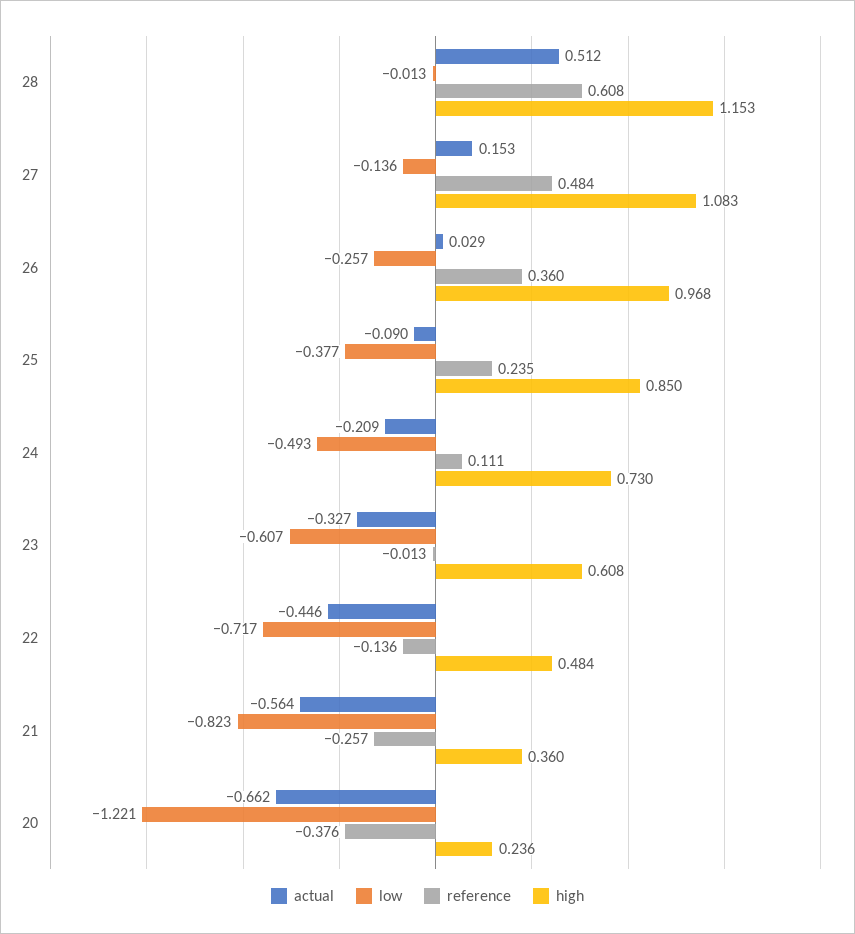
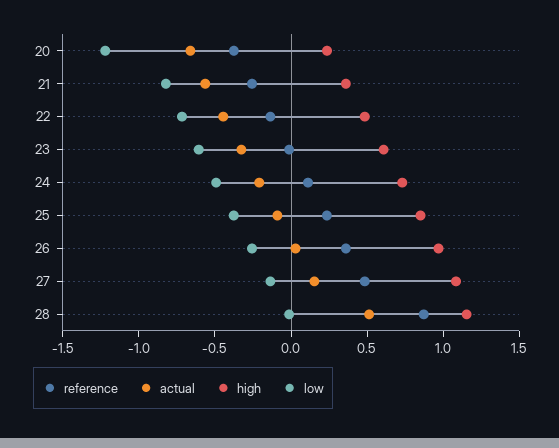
  {
    "actual": {
      "28": 0.512,
      "27": 0.153,
      "26": 0.029,
      "25": -0.09,
      "24": -0.209,
      "23": -0.327,
      "22": -0.446,
      "21": -0.564,
      "20": -0.662
    },
    "low": {
      "28": -0.013,
      "27": -0.136,
      "26": -0.257,
      "25": -0.377,
      "24": -0.493,
      "23": -0.607,
      "22": -0.717,
      "21": -0.823,
      "20": -1.221
    },
    "reference": {
-     "28": 0.608,
+     "28": 0.9,
      "27": 0.484,
      "26": 0.36,
      "25": 0.235,
      "24": 0.111,
      "23": -0.013,
      "22": -0.136,
      "21": -0.257,
      "20": -0.376
    },
    "high": {
      "28": 1.153,
      "27": 1.083,
      "26": 0.968,
      "25": 0.85,
      "24": 0.73,
      "23": 0.608,
      "22": 0.484,
      "21": 0.36,
      "20": 0.236
    }
  }

